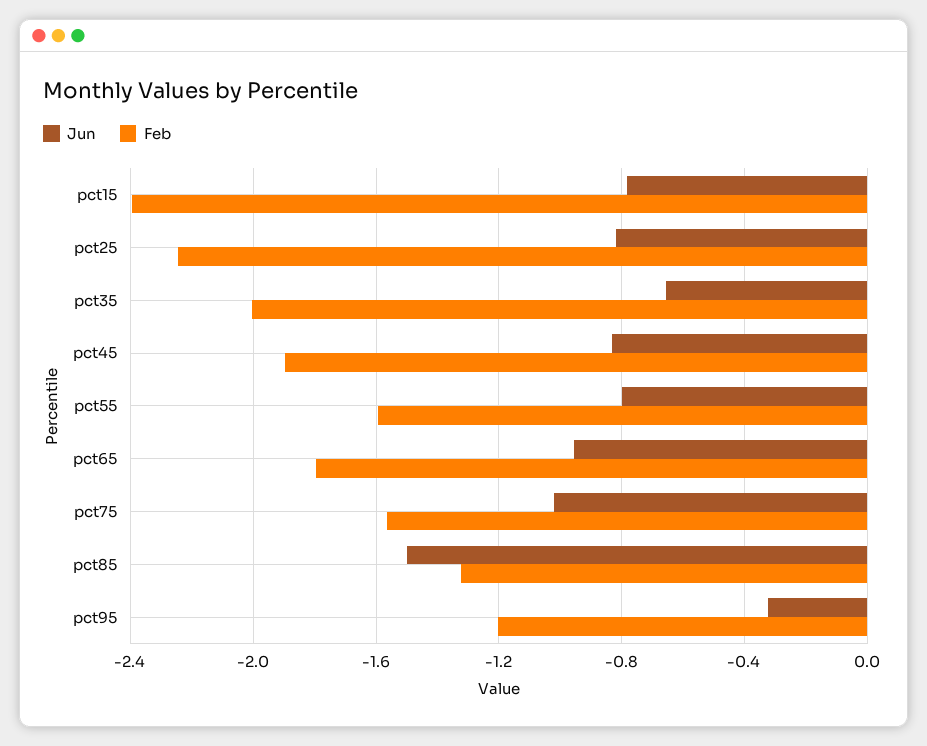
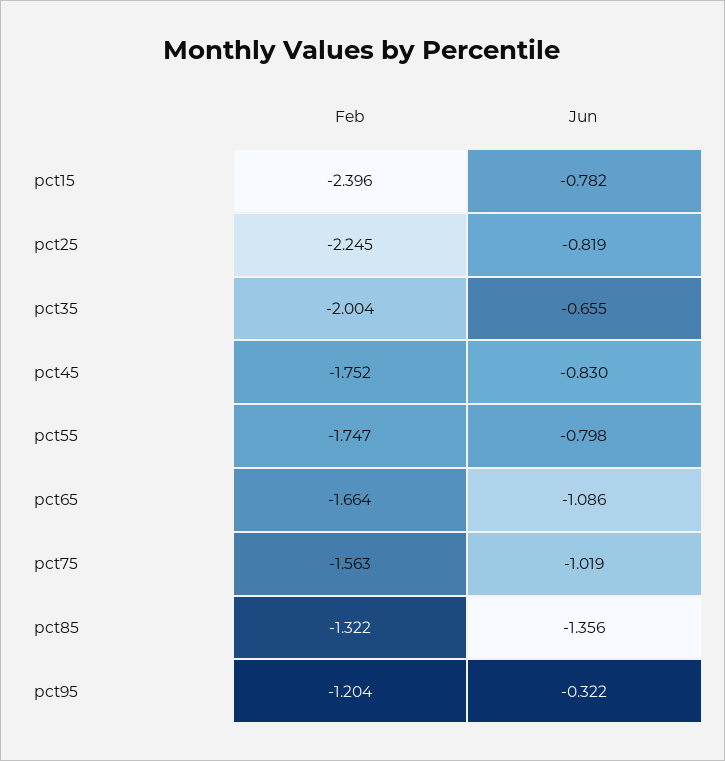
  {
    "Jun": {
      "pct15": -0.782,
      "pct25": -0.819,
      "pct35": -0.655,
      "pct45": -0.83,
      "pct55": -0.798,
-     "pct65": -0.95,
+     "pct65": -1.086,
      "pct75": -1.019,
-     "pct85": -1.5,
+     "pct85": -1.356,
      "pct95": -0.322
    },
    "Feb": {
      "pct15": -2.396,
      "pct25": -2.245,
      "pct35": -2.004,
-     "pct45": -1.9,
+     "pct45": -1.752,
-     "pct55": -1.6,
+     "pct55": -1.747,
-     "pct65": -1.8,
+     "pct65": -1.664,
      "pct75": -1.563,
      "pct85": -1.322,
      "pct95": -1.204
    }
  }

